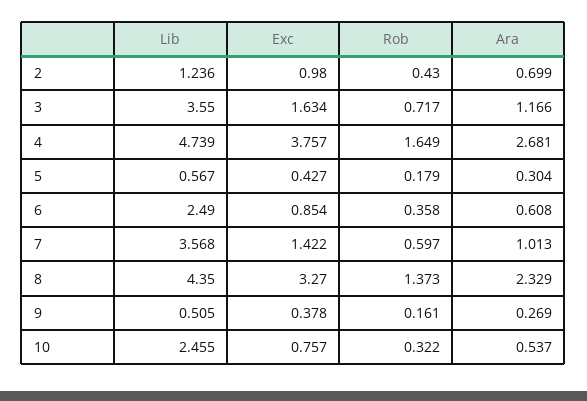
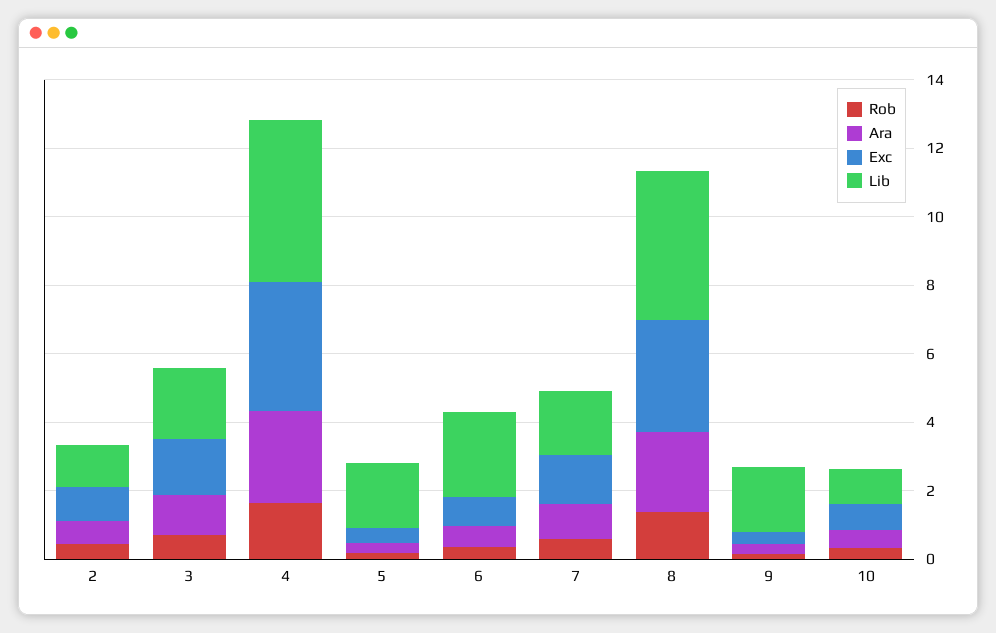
  {
    "Lib": {
      "2": 1.236,
-     "3": 3.55,
+     "3": 2,
      "4": 4.739,
-     "5": 0.567,
+     "5": 2,
      "6": 2.49,
-     "7": 3.568,
+     "7": 2,
      "8": 4.35,
-     "9": 0.505,
+     "9": 2,
-     "10": 2.455
+     "10": 1
    },
    "Exc": {
      "2": 0.98,
      "3": 1.634,
      "4": 3.757,
      "5": 0.427,
      "6": 0.854,
      "7": 1.422,
      "8": 3.27,
      "9": 0.378,
      "10": 0.757
    },
    "Rob": {
      "2": 0.43,
      "3": 0.717,
      "4": 1.649,
      "5": 0.179,
      "6": 0.358,
      "7": 0.597,
      "8": 1.373,
      "9": 0.161,
      "10": 0.322
    },
    "Ara": {
      "2": 0.699,
      "3": 1.166,
      "4": 2.681,
      "5": 0.304,
      "6": 0.608,
      "7": 1.013,
      "8": 2.329,
      "9": 0.269,
      "10": 0.537
    }
  }

